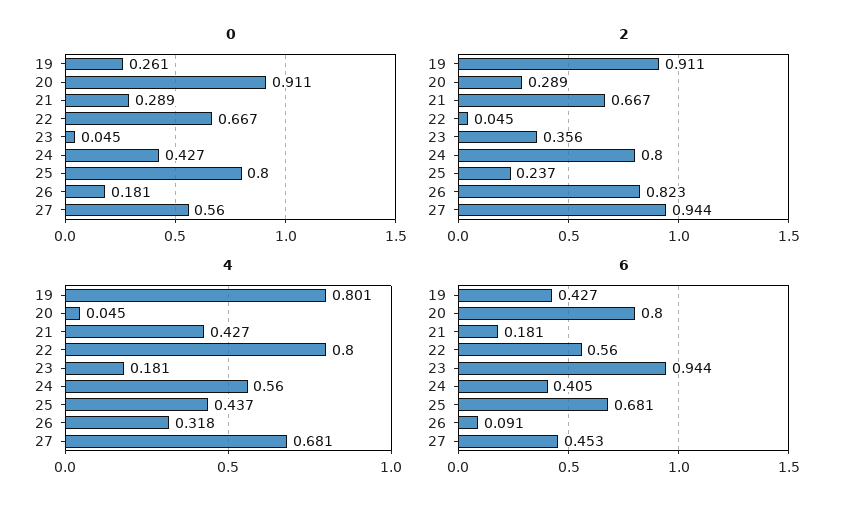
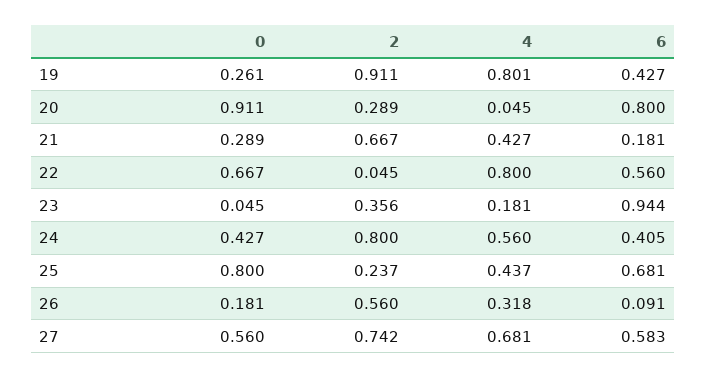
  {
    "0": {
      "19": 0.261,
      "20": 0.911,
      "21": 0.289,
      "22": 0.667,
      "23": 0.045,
      "24": 0.427,
      "25": 0.8,
      "26": 0.181,
      "27": 0.56
    },
    "2": {
      "19": 0.911,
      "20": 0.289,
      "21": 0.667,
      "22": 0.045,
      "23": 0.356,
      "24": 0.8,
      "25": 0.237,
-     "26": 0.823,
+     "26": 0.56,
-     "27": 0.944
+     "27": 0.742
    },
    "4": {
      "19": 0.801,
      "20": 0.045,
      "21": 0.427,
      "22": 0.8,
      "23": 0.181,
      "24": 0.56,
      "25": 0.437,
      "26": 0.318,
      "27": 0.681
    },
    "6": {
      "19": 0.427,
      "20": 0.8,
      "21": 0.181,
      "22": 0.56,
      "23": 0.944,
      "24": 0.405,
      "25": 0.681,
      "26": 0.091,
-     "27": 0.453
+     "27": 0.583
    }
  }

